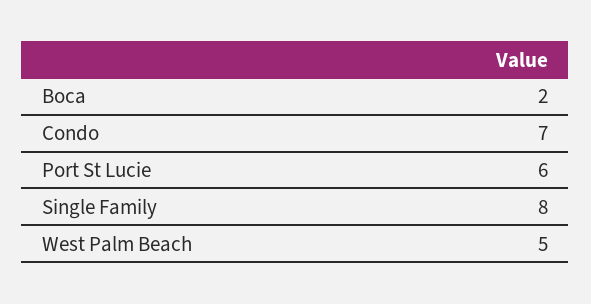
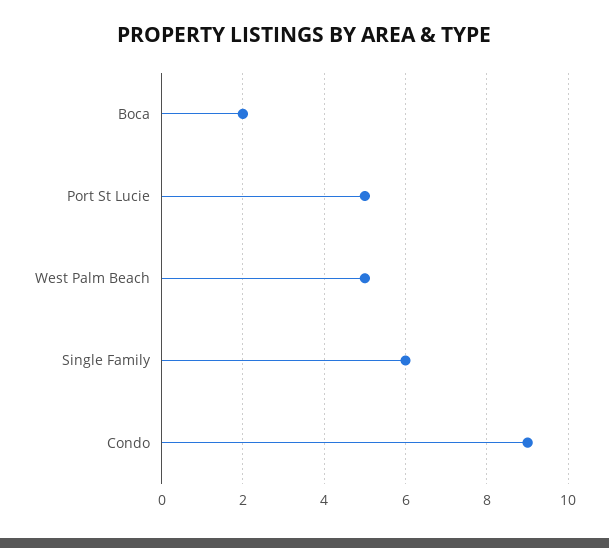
  {
    "Boca": 2,
-   "Condo": 7,
+   "Condo": 9,
-   "Port St Lucie": 6,
+   "Port St Lucie": 5,
-   "Single Family": 8,
+   "Single Family": 6,
    "West Palm Beach": 5
  }

